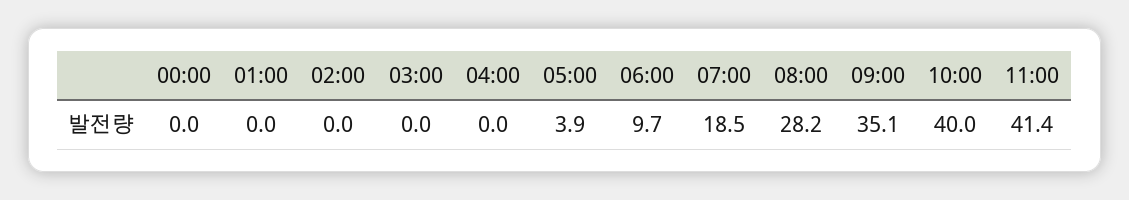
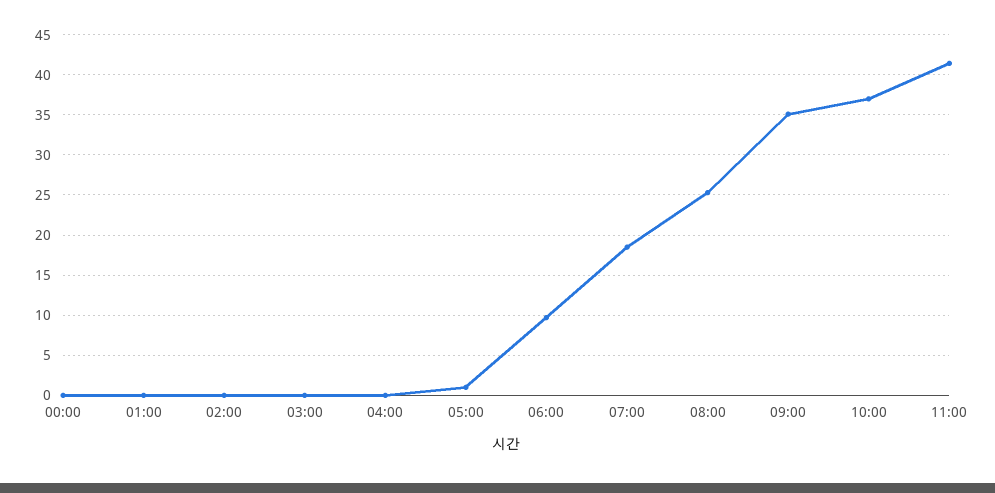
  {
    "00:00": 0,
    "01:00": 0,
    "02:00": 0,
    "03:00": 0,
    "04:00": 0,
-   "05:00": 3.9,
+   "05:00": 1,
    "06:00": 9.7,
    "07:00": 18.5,
-   "08:00": 28.2,
+   "08:00": 25,
    "09:00": 35.1,
-   "10:00": 40,
+   "10:00": 37,
    "11:00": 41.4
  }

